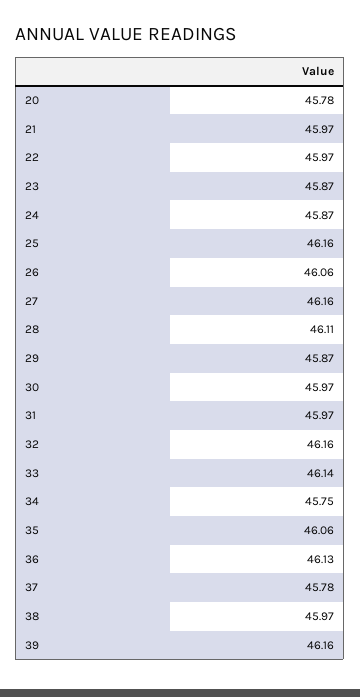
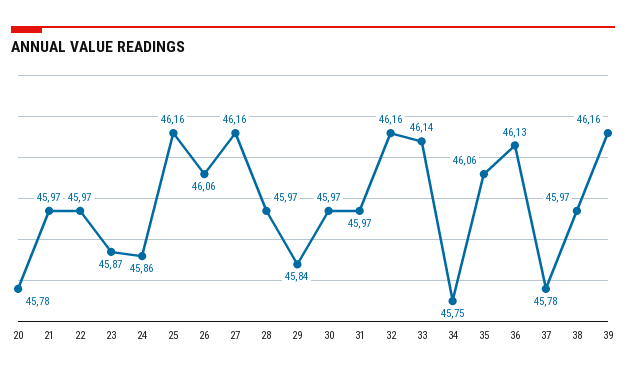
  {
    "20": 45.78,
    "21": 45.97,
    "22": 45.97,
    "23": 45.87,
-   "24": 45.87,
+   "24": 45.86,
    "25": 46.16,
    "26": 46.06,
    "27": 46.16,
-   "28": 46.11,
+   "28": 45.97,
-   "29": 45.87,
+   "29": 45.84,
    "30": 45.97,
    "31": 45.97,
    "32": 46.16,
    "33": 46.14,
    "34": 45.75,
    "35": 46.06,
    "36": 46.13,
    "37": 45.78,
    "38": 45.97,
    "39": 46.16
  }

